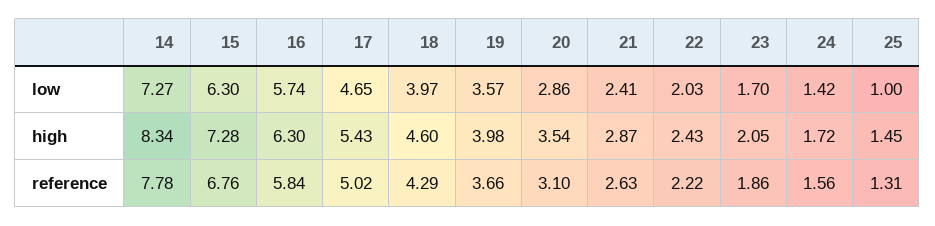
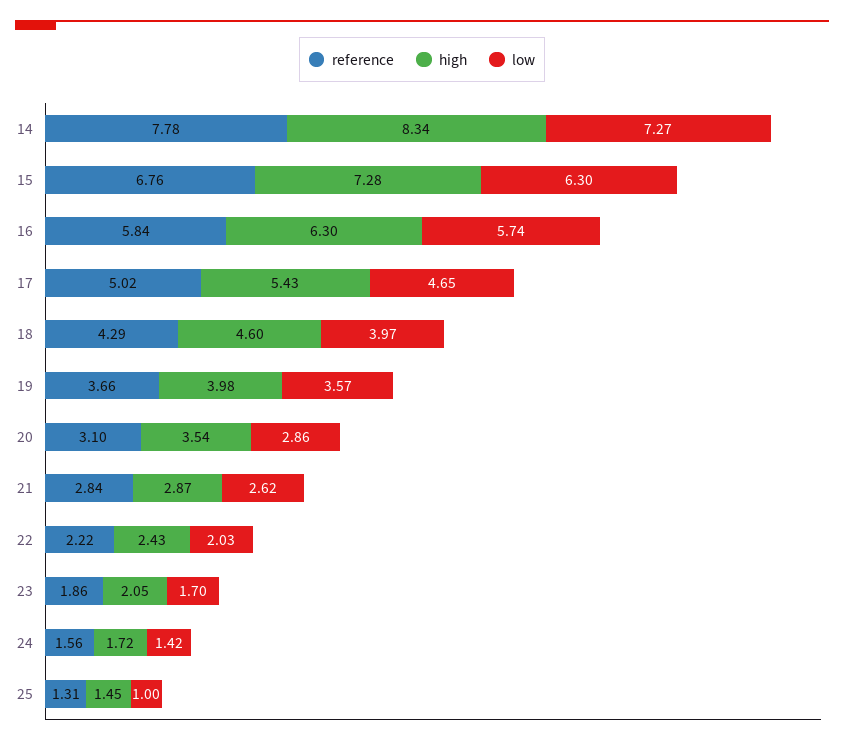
  {
    "low": {
      "14": 7.27,
      "15": 6.3,
      "16": 5.74,
      "17": 4.65,
      "18": 3.97,
      "19": 3.57,
      "20": 2.86,
-     "21": 2.41,
+     "21": 2.62,
      "22": 2.03,
      "23": 1.7,
      "24": 1.42,
      "25": 1
    },
    "high": {
      "14": 8.34,
      "15": 7.28,
      "16": 6.3,
      "17": 5.43,
      "18": 4.6,
      "19": 3.98,
      "20": 3.54,
      "21": 2.87,
      "22": 2.43,
      "23": 2.05,
      "24": 1.72,
      "25": 1.45
    },
    "reference": {
      "14": 7.78,
      "15": 6.76,
      "16": 5.84,
      "17": 5.02,
      "18": 4.29,
      "19": 3.66,
      "20": 3.1,
-     "21": 2.63,
+     "21": 2.84,
      "22": 2.22,
      "23": 1.86,
      "24": 1.56,
      "25": 1.31
    }
  }

